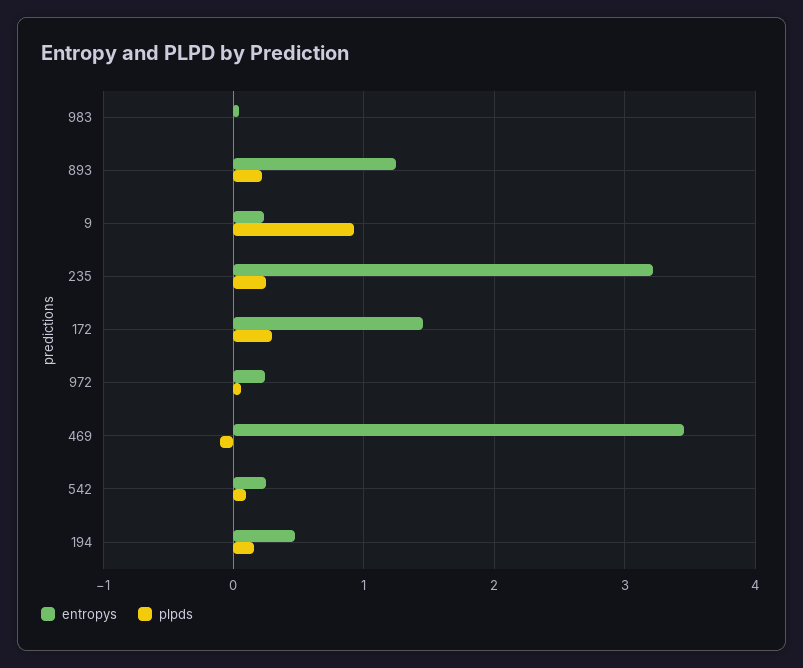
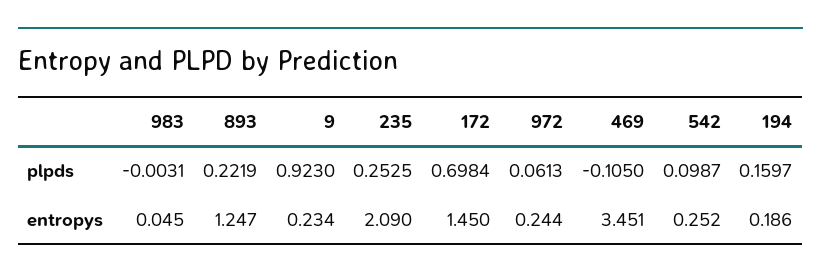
  {
    "entropys": {
      "983": 0.045,
      "893": 1.247,
      "9": 0.234,
-     "235": 3.2,
+     "235": 2.09,
      "172": 1.45,
      "972": 0.244,
      "469": 3.451,
      "542": 0.252,
-     "194": 0.5
+     "194": 0.186
    },
    "plpds": {
      "983": -0.0031,
      "893": 0.2219,
      "9": 0.923,
      "235": 0.2525,
-     "172": 0.3,
+     "172": 0.6984,
      "972": 0.0613,
      "469": -0.105,
      "542": 0.0987,
      "194": 0.1597
    }
  }

